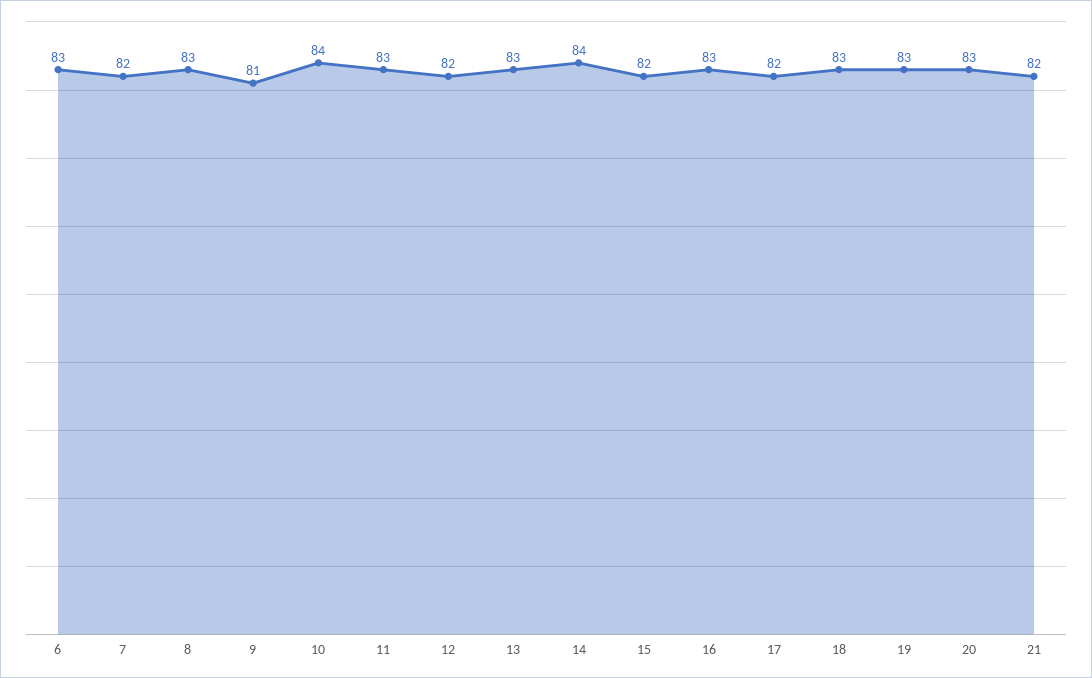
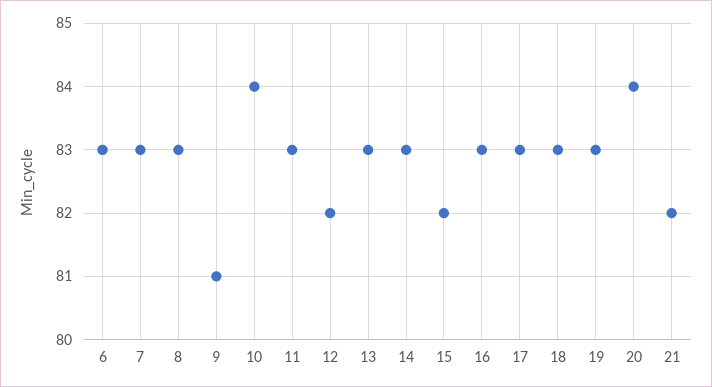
  {
    "6": 83,
-   "7": 82,
+   "7": 83,
    "8": 83,
    "9": 81,
    "10": 84,
    "11": 83,
    "12": 82,
    "13": 83,
-   "14": 84,
+   "14": 83,
    "15": 82,
    "16": 83,
-   "17": 82,
+   "17": 83,
    "18": 83,
    "19": 83,
-   "20": 83,
+   "20": 84,
    "21": 82
  }

